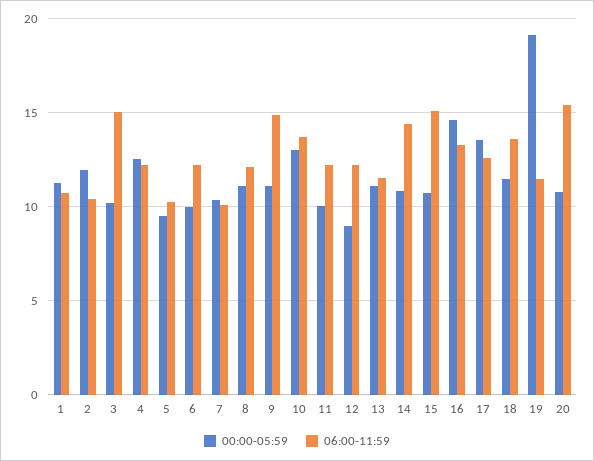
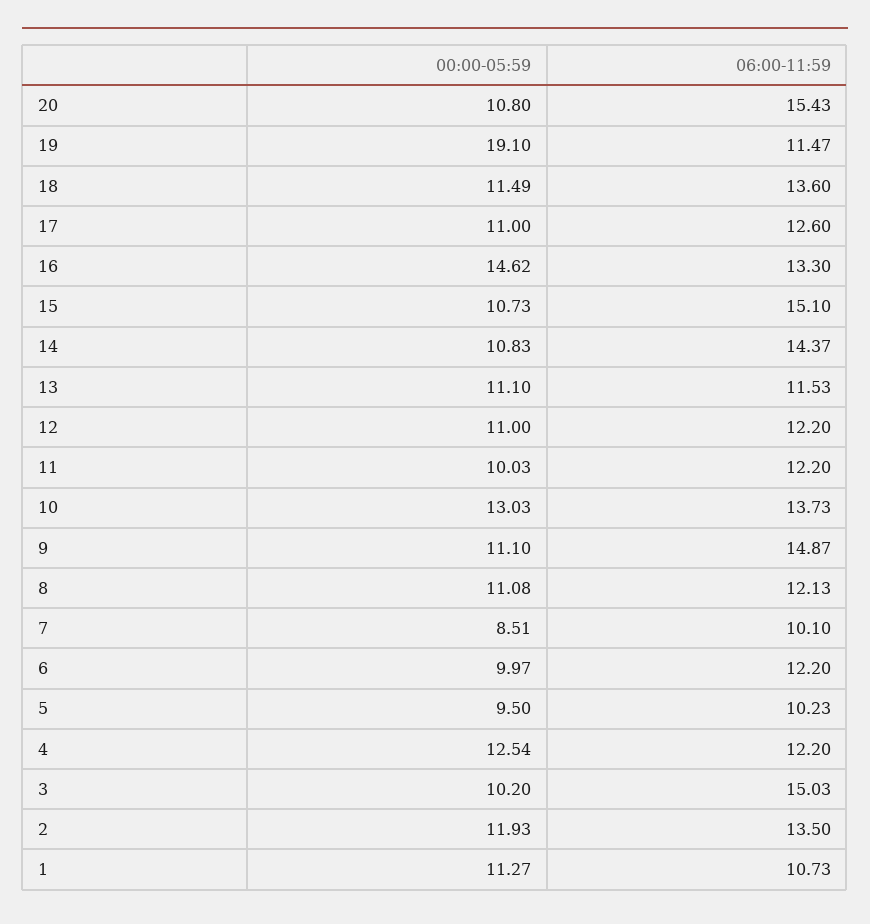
  {
    "00:00-05:59": {
      "1": 11.27,
      "2": 11.93,
      "3": 10.2,
      "4": 12.54,
      "5": 9.5,
      "6": 9.97,
-     "7": 10.5,
+     "7": 8.51,
      "8": 11.08,
      "9": 11.1,
      "10": 13.03,
      "11": 10.03,
-     "12": 9,
+     "12": 11,
      "13": 11.1,
      "14": 10.83,
      "15": 10.73,
      "16": 14.62,
-     "17": 13.5,
+     "17": 11,
      "18": 11.49,
      "19": 19.1,
      "20": 10.8
    },
    "06:00-11:59": {
      "1": 10.73,
-     "2": 10.5,
+     "2": 13.5,
      "3": 15.03,
      "4": 12.2,
      "5": 10.23,
      "6": 12.2,
      "7": 10.1,
      "8": 12.13,
      "9": 14.87,
      "10": 13.73,
      "11": 12.2,
      "12": 12.2,
      "13": 11.53,
      "14": 14.37,
      "15": 15.1,
      "16": 13.3,
      "17": 12.6,
      "18": 13.6,
      "19": 11.47,
      "20": 15.43
    }
  }

